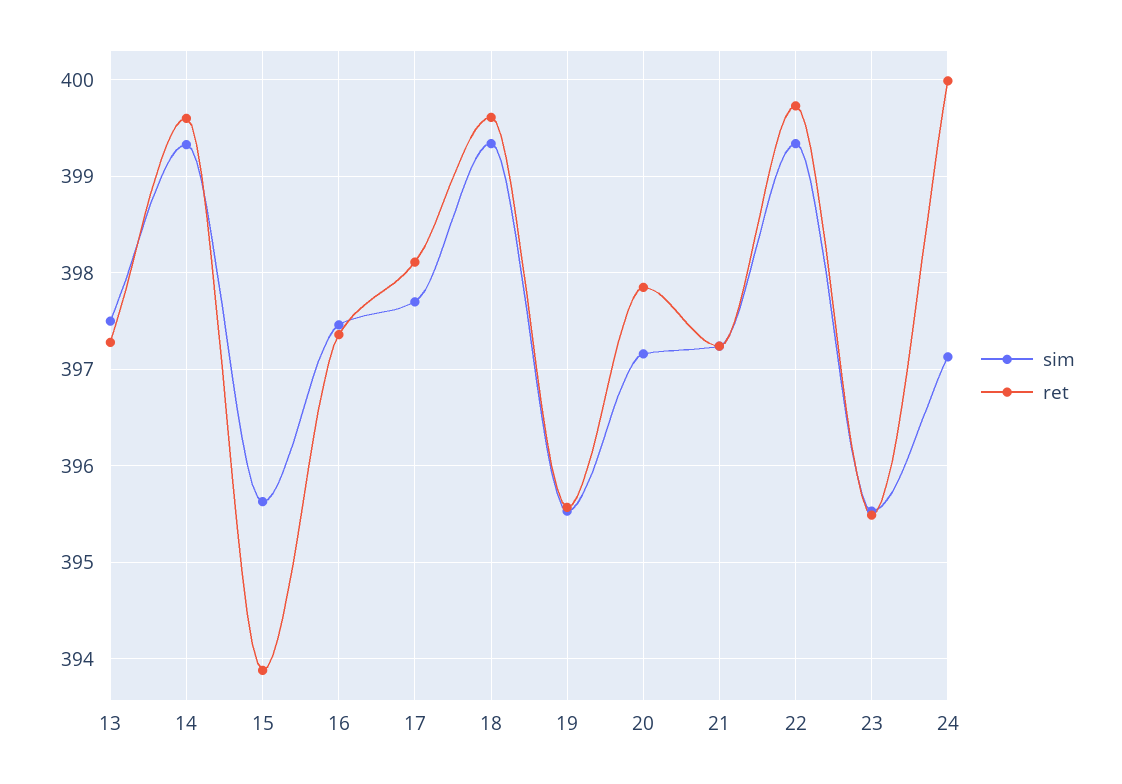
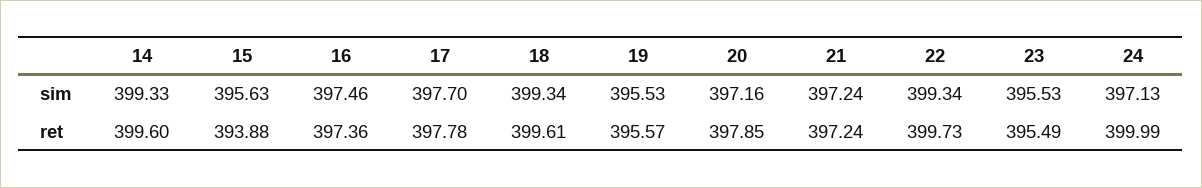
  {
    "sim": {
-     "13": 397.5,
      "14": 399.33,
      "15": 395.63,
      "16": 397.46,
      "17": 397.7,
      "18": 399.34,
      "19": 395.53,
      "20": 397.16,
      "21": 397.24,
      "22": 399.34,
      "23": 395.53,
      "24": 397.13
    },
    "ret": {
-     "13": 397.3,
      "14": 399.6,
      "15": 393.88,
      "16": 397.36,
-     "17": 398.1,
+     "17": 397.78,
      "18": 399.61,
      "19": 395.57,
      "20": 397.85,
      "21": 397.24,
      "22": 399.73,
      "23": 395.49,
      "24": 399.99
    }
  }

